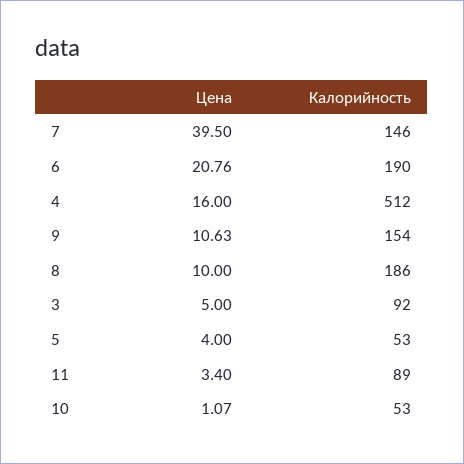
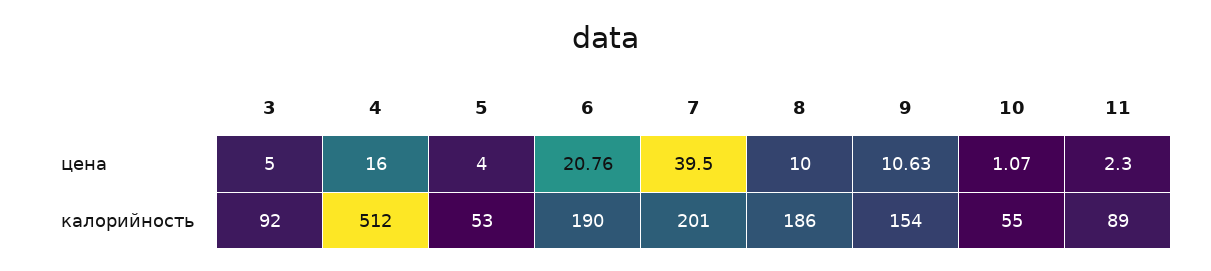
  {
    "Цена": {
      "7": 39.5,
      "6": 20.76,
      "4": 16,
      "9": 10.63,
      "8": 10,
      "3": 5,
      "5": 4,
-     "11": 3.4,
+     "11": 2.3,
      "10": 1.07
    },
    "Калорийность": {
-     "7": 146,
+     "7": 201,
      "6": 190,
      "4": 512,
      "9": 154,
      "8": 186,
      "3": 92,
      "5": 53,
      "11": 89,
-     "10": 53
+     "10": 55
    }
  }

